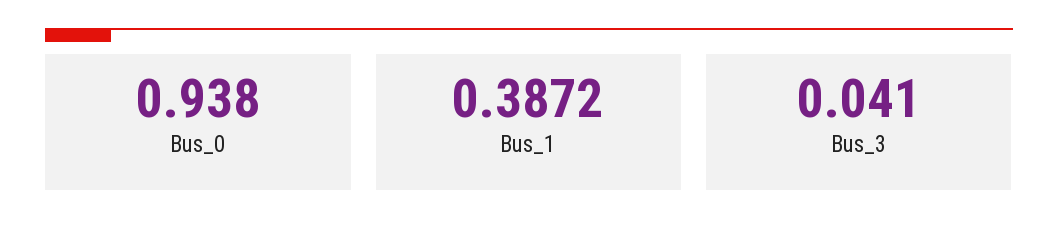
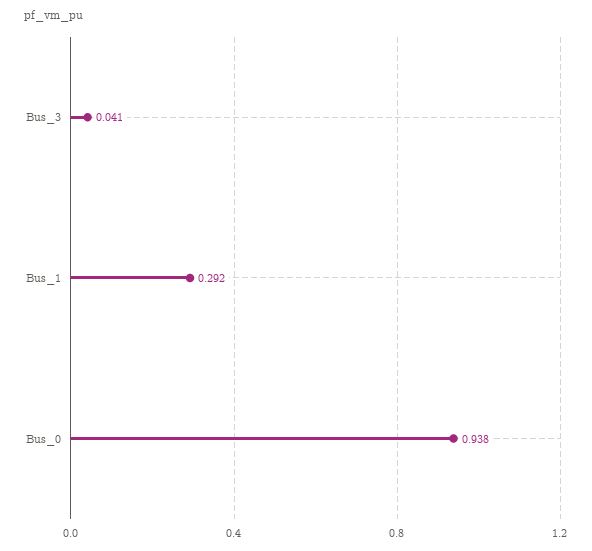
  {
    "Bus_0": 0.938,
-   "Bus_1": 0.3872,
+   "Bus_1": 0.292,
    "Bus_3": 0.041
  }

